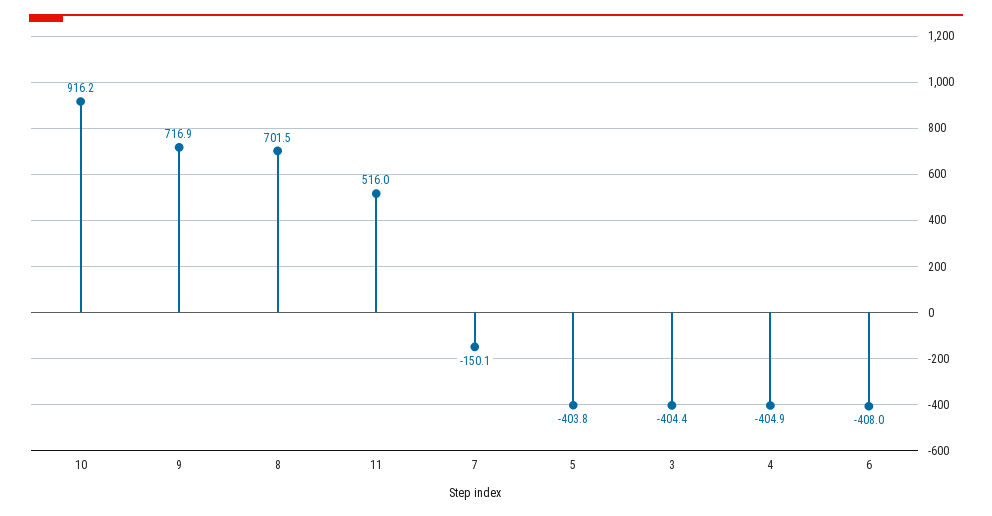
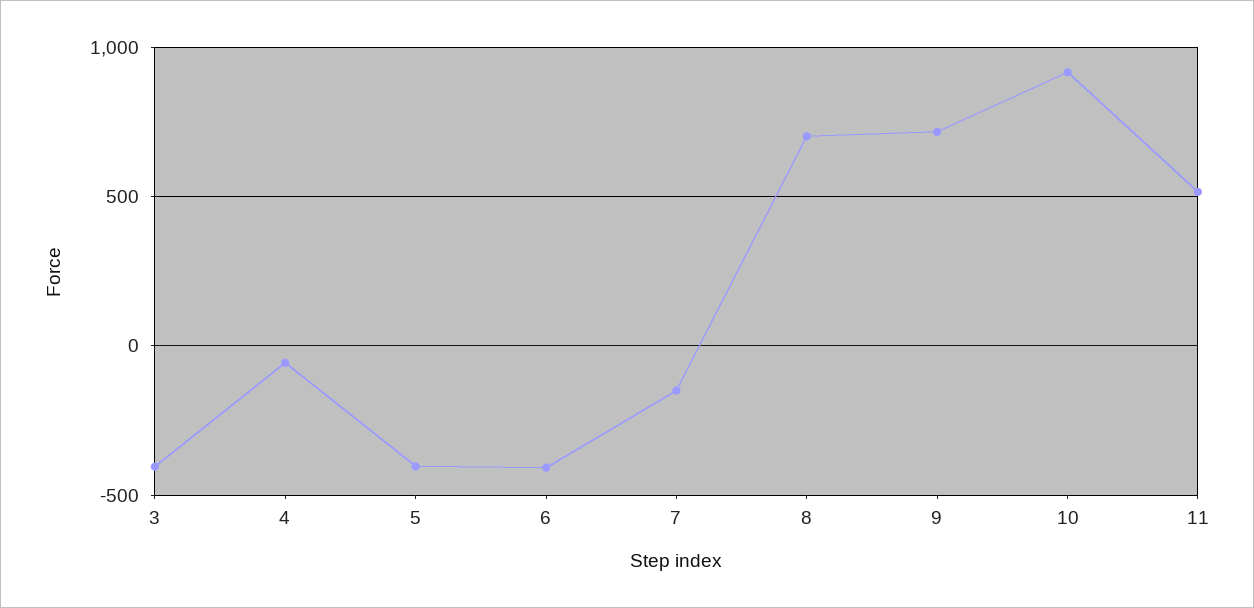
  {
    "10": 916.2,
    "9": 716.9,
    "8": 701.5,
    "11": 516,
    "7": -150.1,
    "5": -403.8,
    "3": -404.4,
-   "4": -404.9,
+   "4": -50,
    "6": -408
  }

